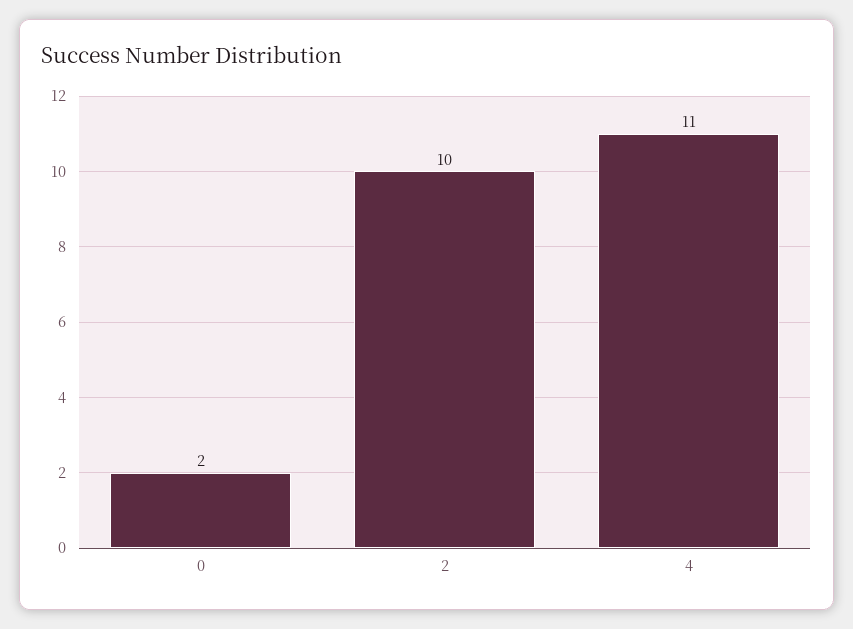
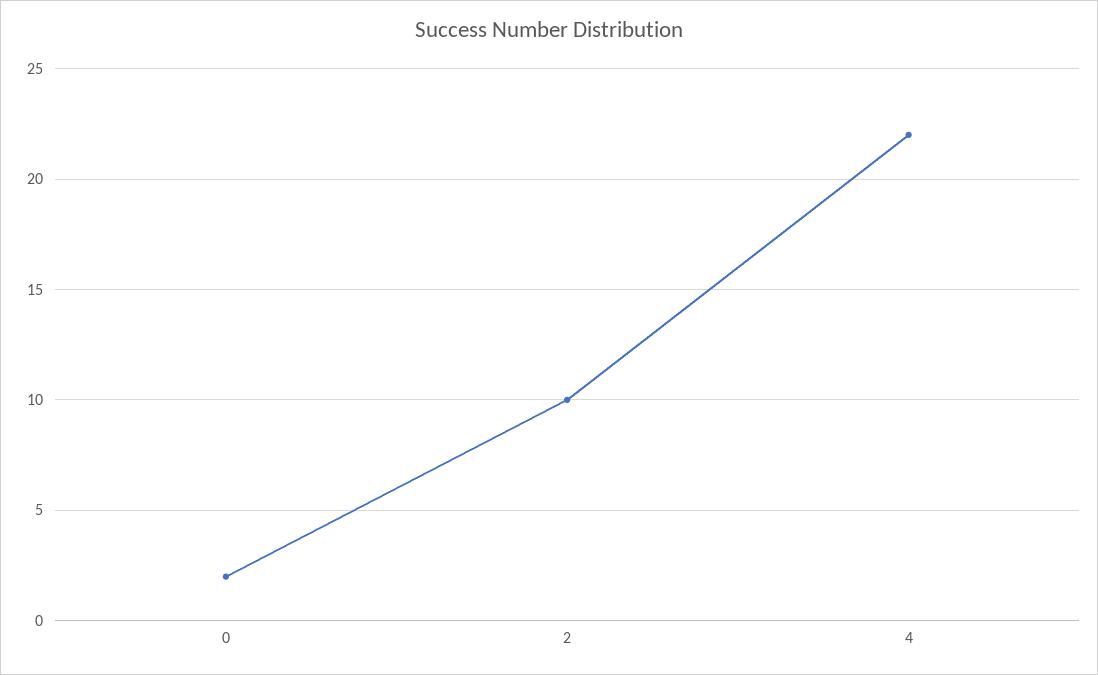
  {
    "0": 2,
    "2": 10,
-   "4": 11
+   "4": 22
  }

